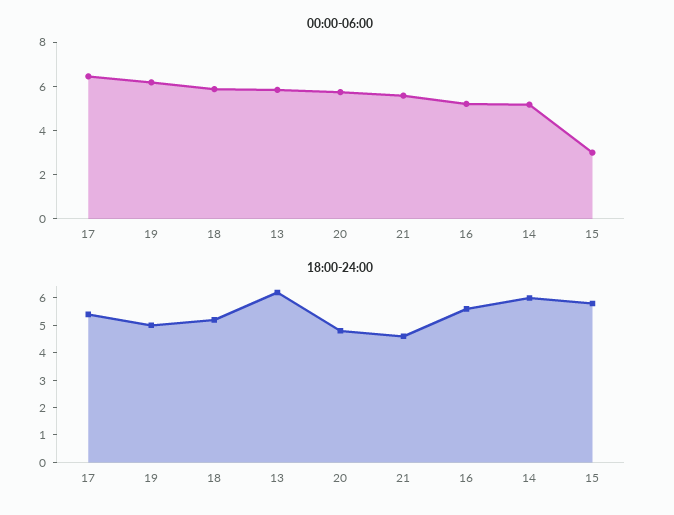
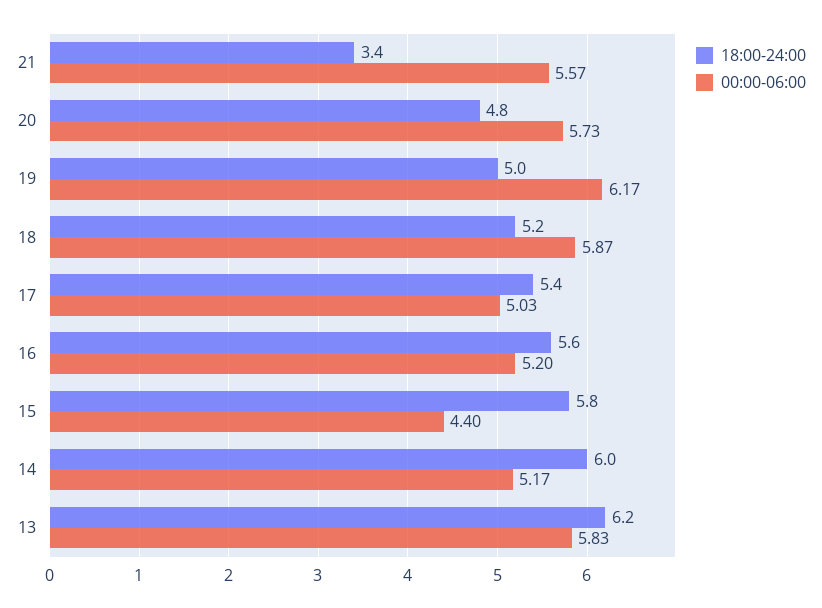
  {
    "00:00-06:00": {
-     "17": 6.5,
+     "17": 5.03,
      "19": 6.17,
      "18": 5.87,
      "13": 5.83,
      "20": 5.73,
      "21": 5.57,
      "16": 5.2,
      "14": 5.17,
-     "15": 3
+     "15": 4.4
    },
    "18:00-24:00": {
      "17": 5.4,
      "19": 5,
      "18": 5.2,
      "13": 6.2,
      "20": 4.8,
-     "21": 4.5,
+     "21": 3.4,
      "16": 5.6,
      "14": 6,
      "15": 5.8
    }
  }

